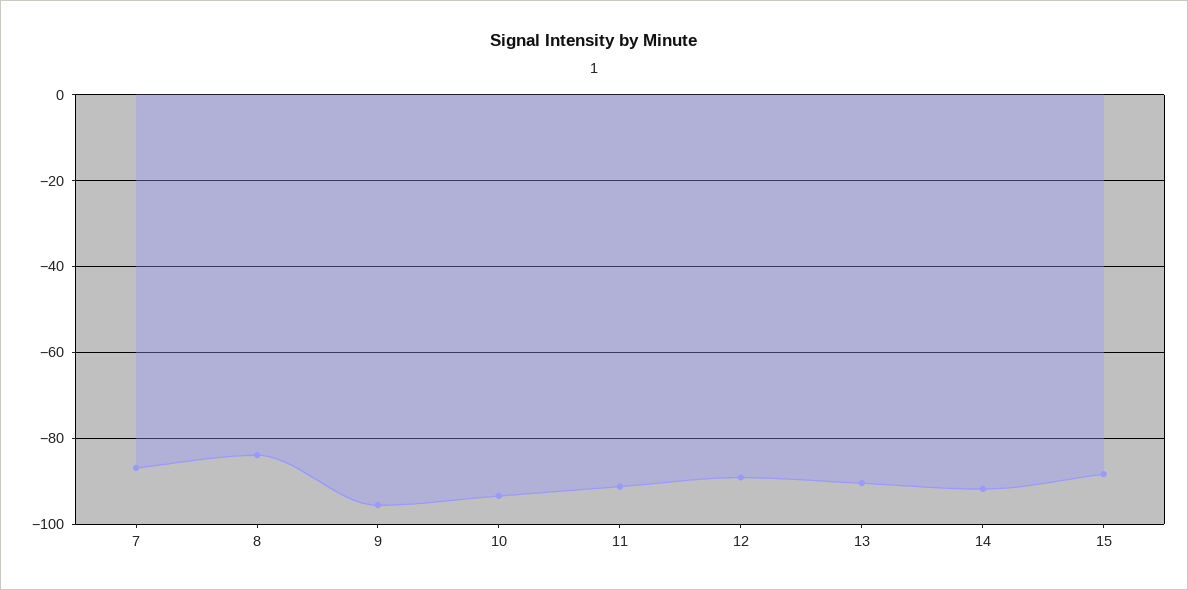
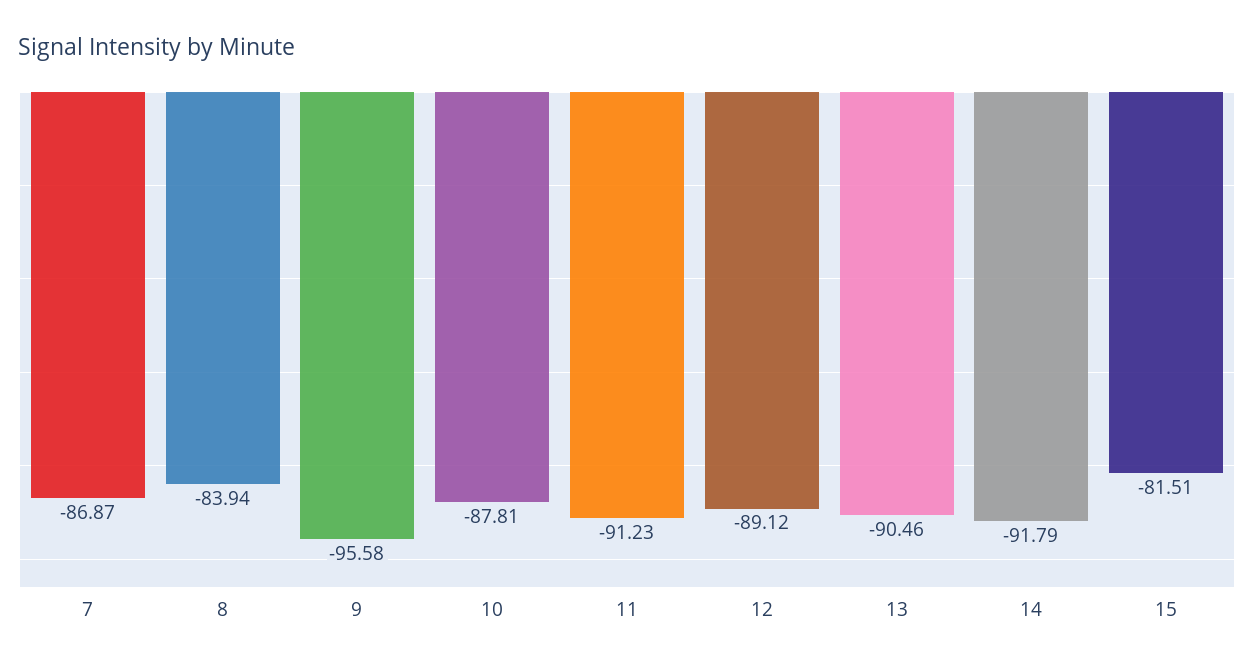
  {
    "7": -86.87,
    "8": -83.94,
    "9": -95.58,
-   "10": -94,
+   "10": -87.81,
    "11": -91.23,
    "12": -89.12,
    "13": -90.46,
    "14": -91.79,
-   "15": -88
+   "15": -81.51
  }

